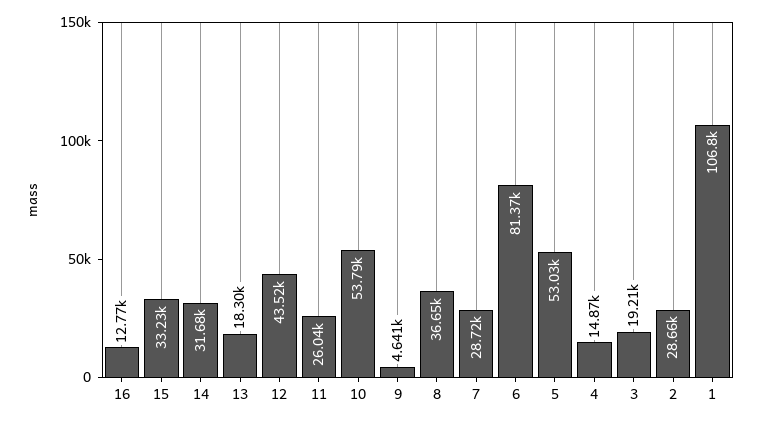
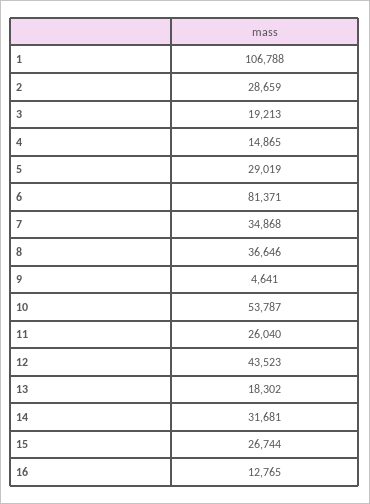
  {
    "16": 12765,
-   "15": 33230,
+   "15": 26744,
    "14": 31681,
    "13": 18302,
    "12": 43523,
    "11": 26040,
    "10": 53787,
    "9": 4641,
    "8": 36646,
-   "7": 28720,
+   "7": 34868,
    "6": 81371,
-   "5": 53030,
+   "5": 29019,
    "4": 14865,
    "3": 19213,
    "2": 28659,
    "1": 106788
  }

